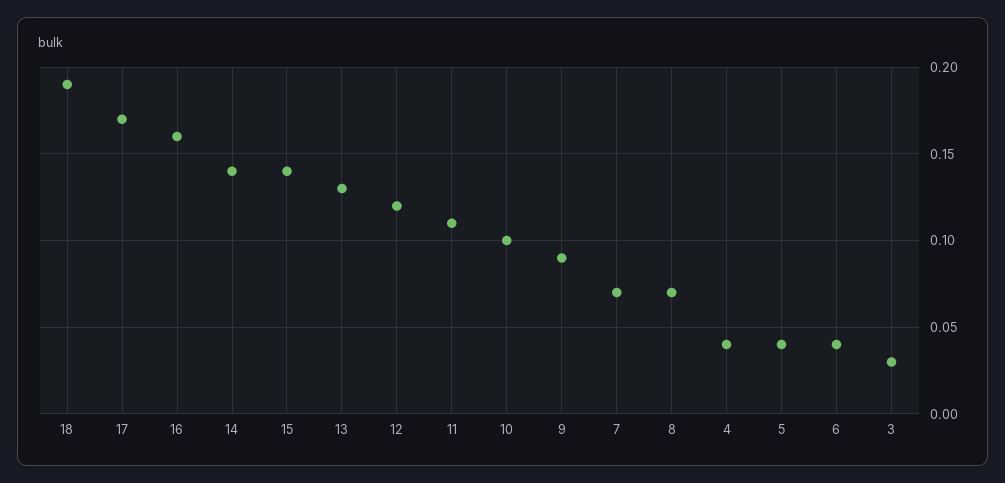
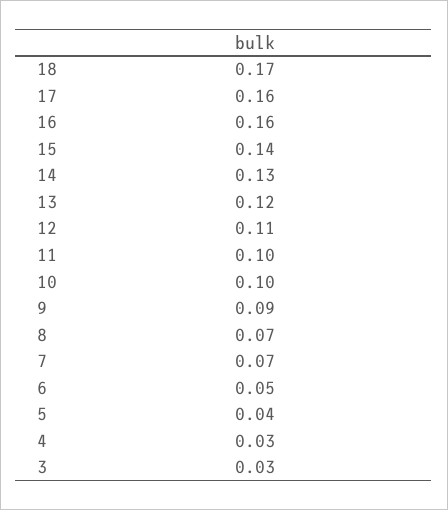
  {
-   "18": 0.19,
+   "18": 0.17,
-   "17": 0.17,
+   "17": 0.16,
    "16": 0.16,
-   "14": 0.14,
+   "14": 0.13,
    "15": 0.14,
-   "13": 0.13,
+   "13": 0.12,
-   "12": 0.12,
+   "12": 0.11,
-   "11": 0.11,
+   "11": 0.1,
    "10": 0.1,
    "9": 0.09,
    "7": 0.07,
    "8": 0.07,
-   "4": 0.04,
+   "4": 0.03,
    "5": 0.04,
-   "6": 0.04,
+   "6": 0.05,
    "3": 0.03
  }

